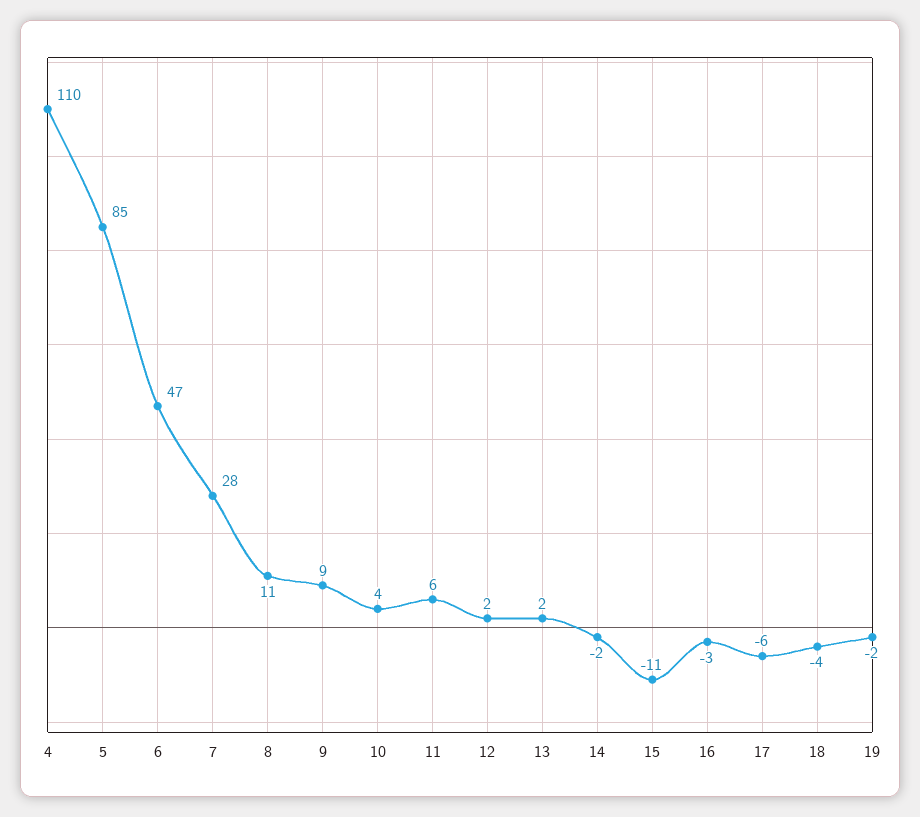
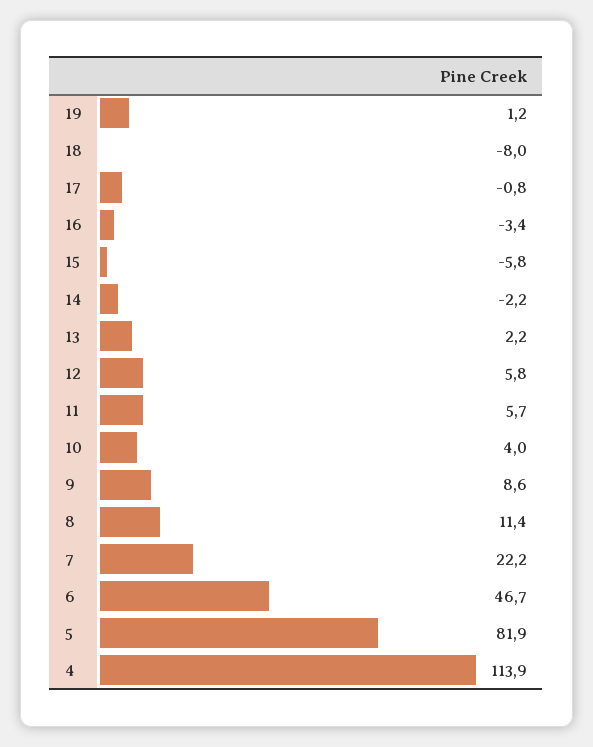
  {
-   "4": 110,
+   "4": 113.9,
-   "5": 85,
+   "5": 81.9,
    "6": 46.7,
-   "7": 28,
+   "7": 22.2,
    "8": 11.4,
    "9": 8.6,
    "10": 4,
    "11": 5.7,
-   "12": 2,
+   "12": 5.8,
    "13": 2.2,
    "14": -2.2,
-   "15": -11,
+   "15": -5.8,
    "16": -3.4,
-   "17": -6,
+   "17": -0.8,
-   "18": -4,
+   "18": -8,
-   "19": -2
+   "19": 1.2
  }

